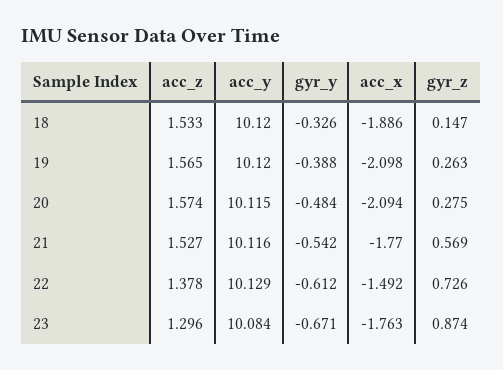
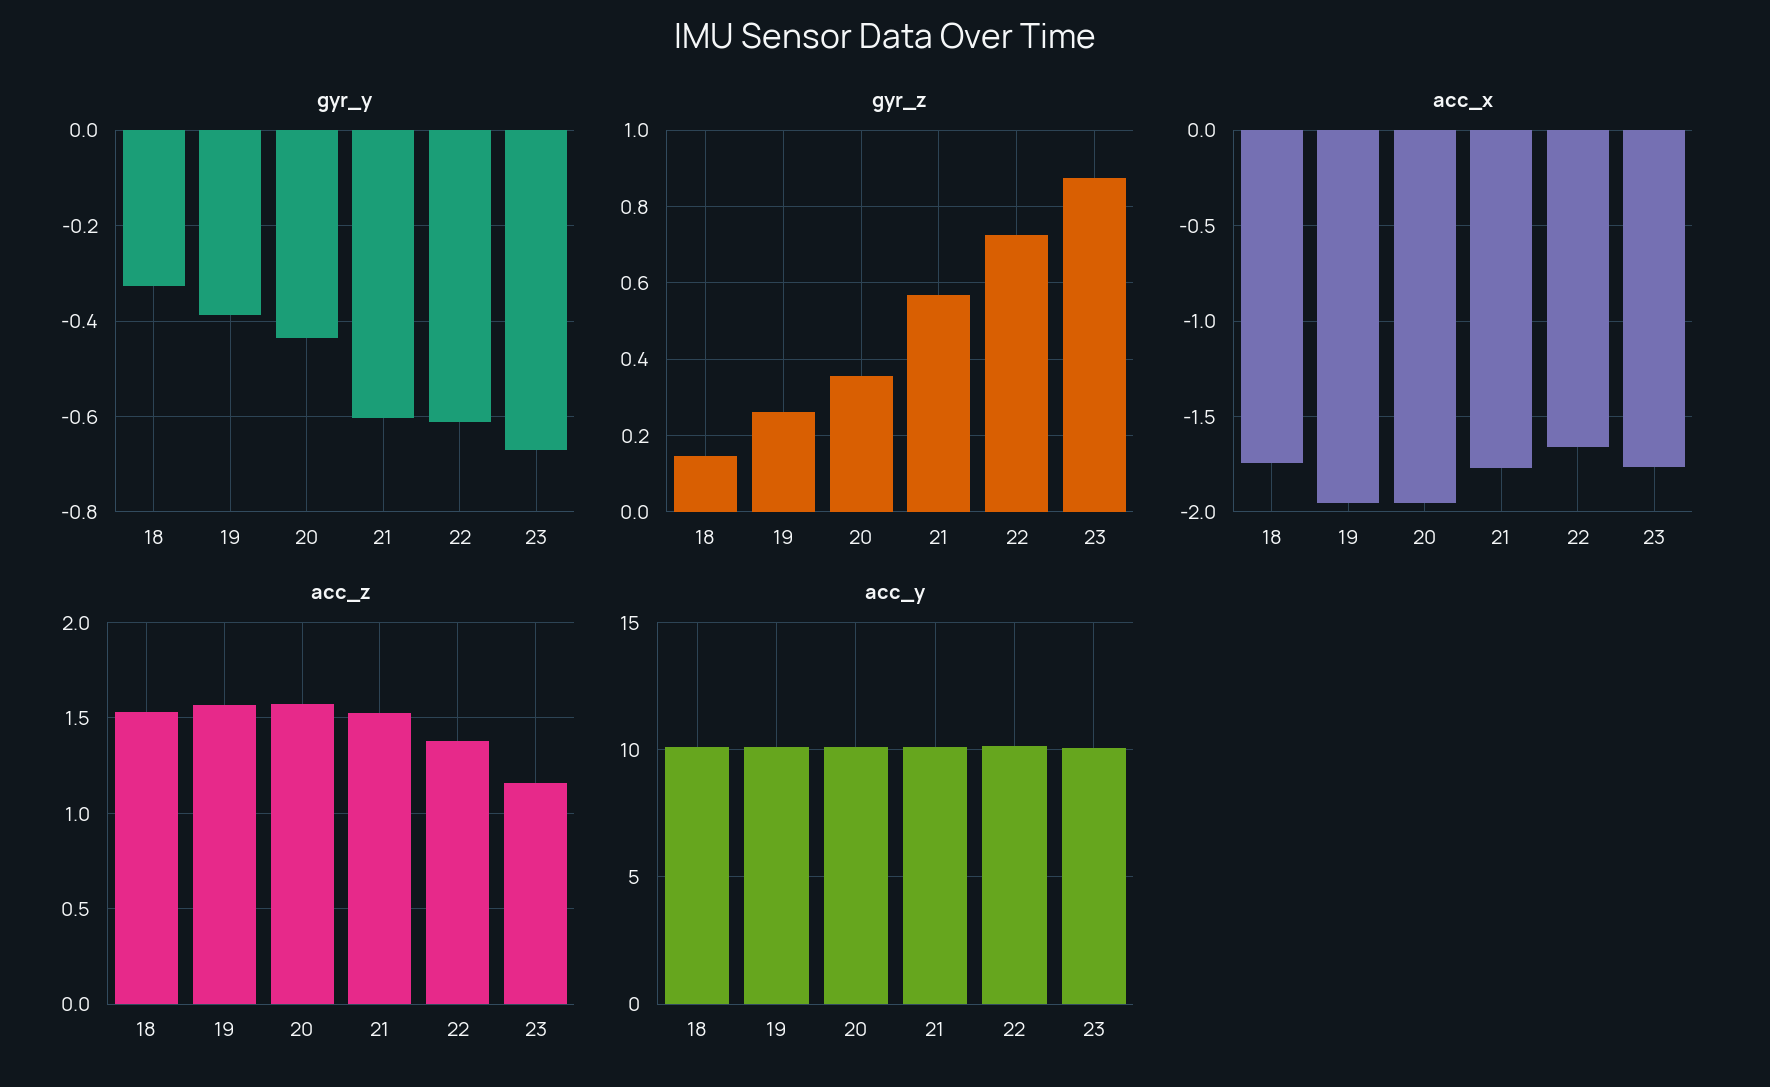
  {
    "acc_z": {
      "18": 1.533,
      "19": 1.565,
      "20": 1.574,
      "21": 1.527,
      "22": 1.378,
-     "23": 1.296
+     "23": 1.15
    },
    "acc_y": {
      "18": 10.12,
      "19": 10.12,
      "20": 10.115,
      "21": 10.116,
      "22": 10.129,
      "23": 10.084
    },
    "gyr_y": {
      "18": -0.326,
      "19": -0.388,
-     "20": -0.484,
+     "20": -0.44,
-     "21": -0.542,
+     "21": -0.6,
      "22": -0.612,
      "23": -0.671
    },
    "acc_x": {
-     "18": -1.886,
+     "18": -1.75,
-     "19": -2.098,
+     "19": -1.95,
-     "20": -2.094,
+     "20": -1.95,
      "21": -1.77,
-     "22": -1.492,
+     "22": -1.65,
      "23": -1.763
    },
    "gyr_z": {
      "18": 0.147,
      "19": 0.263,
-     "20": 0.275,
+     "20": 0.36,
      "21": 0.569,
      "22": 0.726,
      "23": 0.874
    }
  }

